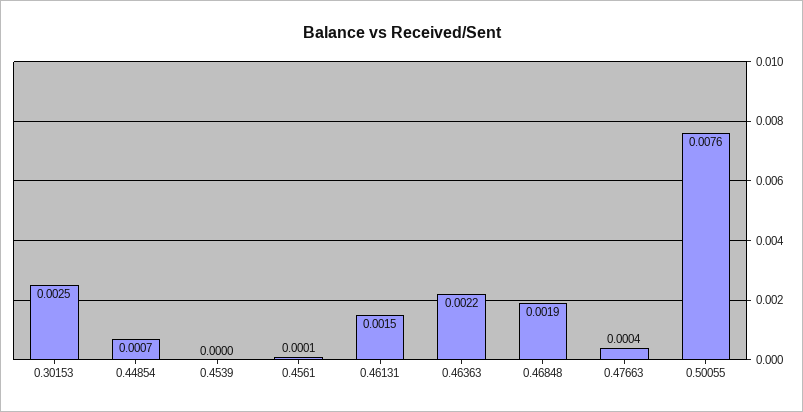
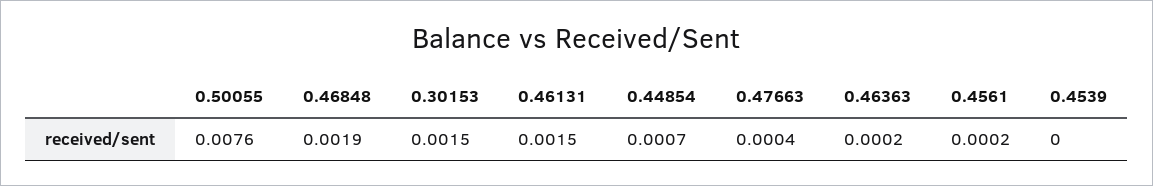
  {
-   "0.30153": 0.0025,
+   "0.30153": 0.0015,
    "0.44854": 0.0007,
    "0.4539": 0,
-   "0.4561": 0.0001,
+   "0.4561": 0.0002,
    "0.46131": 0.0015,
-   "0.46363": 0.0022,
+   "0.46363": 0.0002,
    "0.46848": 0.0019,
    "0.47663": 0.0004,
    "0.50055": 0.0076
  }

